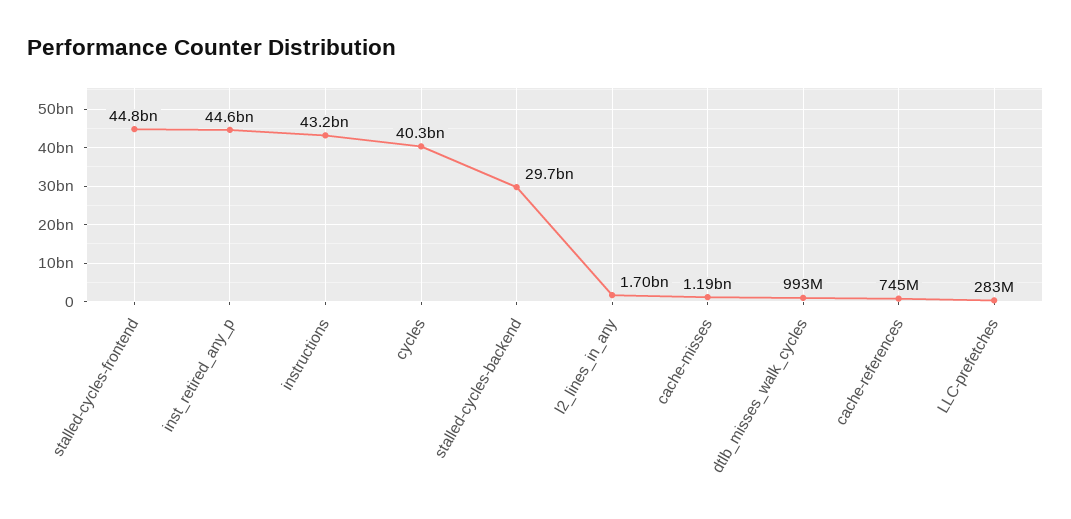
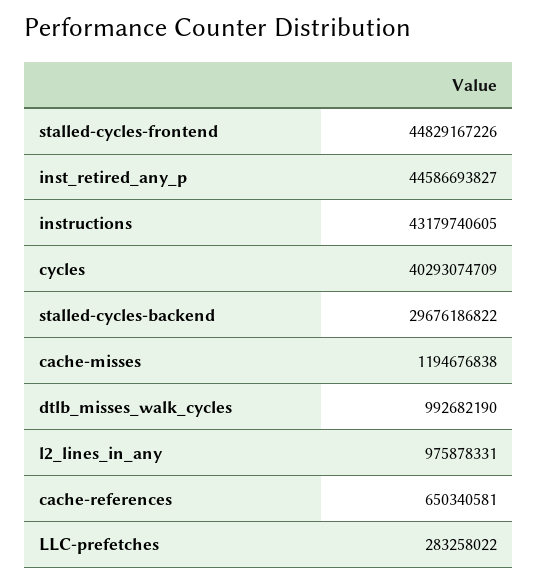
  {
    "stalled-cycles-frontend": 44829167226,
    "inst_retired_any_p": 44586693827,
    "instructions": 43179740605,
    "cycles": 40293074709,
    "stalled-cycles-backend": 29676186822,
-   "l2_lines_in_any": 1700000000,
+   "l2_lines_in_any": 975878331,
    "cache-misses": 1194676838,
    "dtlb_misses_walk_cycles": 992682190,
-   "cache-references": 745000000,
+   "cache-references": 650340581,
    "LLC-prefetches": 283258022
  }

